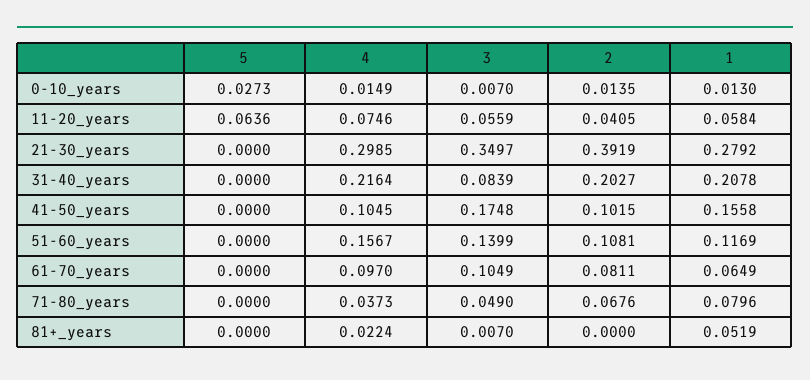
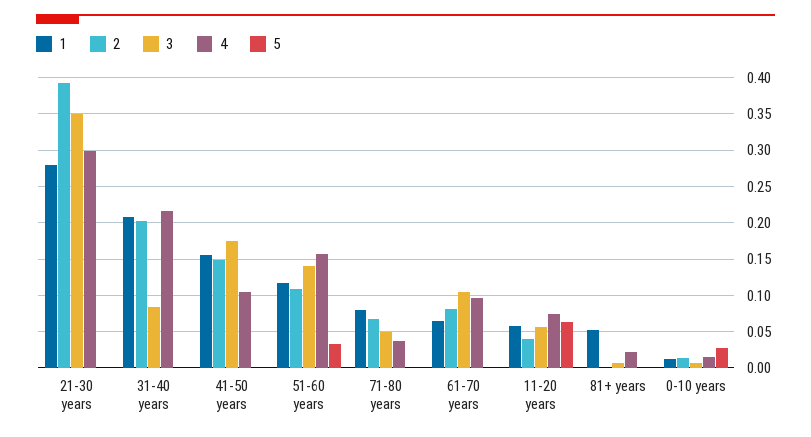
  {
    "5": {
      "0-10_years": 0.0273,
      "11-20_years": 0.0636,
      "21-30_years": 0,
      "31-40_years": 0,
      "41-50_years": 0,
-     "51-60_years": 0,
+     "51-60_years": 0.03,
      "61-70_years": 0,
      "71-80_years": 0,
      "81+_years": 0
    },
    "4": {
      "0-10_years": 0.0149,
      "11-20_years": 0.0746,
      "21-30_years": 0.2985,
      "31-40_years": 0.2164,
      "41-50_years": 0.1045,
      "51-60_years": 0.1567,
      "61-70_years": 0.097,
      "71-80_years": 0.0373,
      "81+_years": 0.0224
    },
    "3": {
      "0-10_years": 0.007,
      "11-20_years": 0.0559,
      "21-30_years": 0.3497,
      "31-40_years": 0.0839,
      "41-50_years": 0.1748,
      "51-60_years": 0.1399,
      "61-70_years": 0.1049,
      "71-80_years": 0.049,
      "81+_years": 0.007
    },
    "2": {
      "0-10_years": 0.0135,
      "11-20_years": 0.0405,
      "21-30_years": 0.3919,
      "31-40_years": 0.2027,
-     "41-50_years": 0.1015,
+     "41-50_years": 0.15,
      "51-60_years": 0.1081,
      "61-70_years": 0.0811,
      "71-80_years": 0.0676,
      "81+_years": 0
    },
    "1": {
      "0-10_years": 0.013,
      "11-20_years": 0.0584,
      "21-30_years": 0.2792,
      "31-40_years": 0.2078,
      "41-50_years": 0.1558,
      "51-60_years": 0.1169,
      "61-70_years": 0.0649,
      "71-80_years": 0.0796,
      "81+_years": 0.0519
    }
  }

